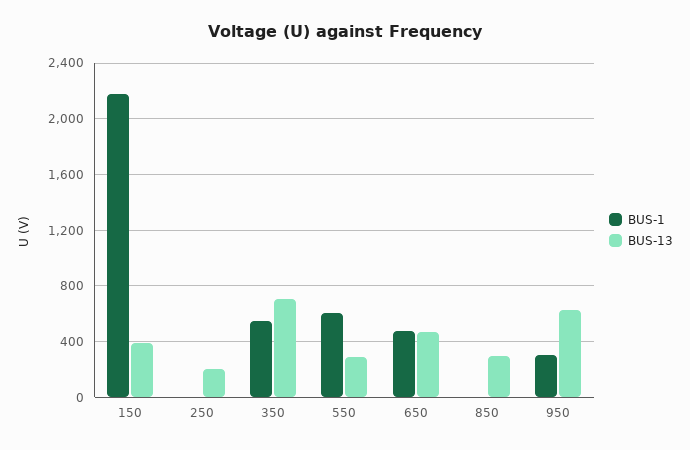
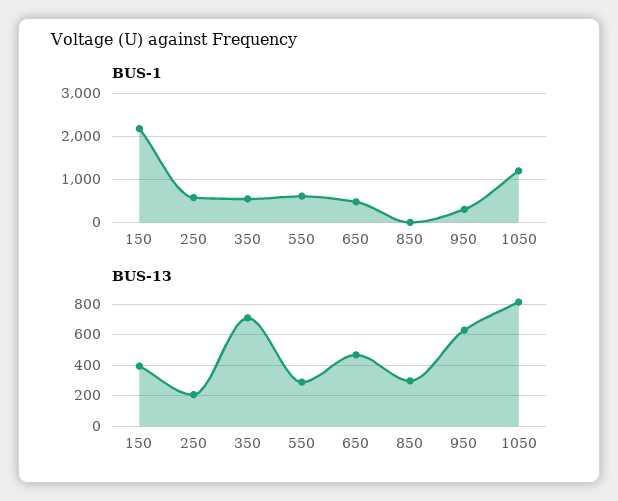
  {
    "BUS-1": {
      "150": 2200,
-     "250": 0,
+     "250": 600,
      "350": 550,
      "550": 600,
      "650": 500,
      "850": 0,
-     "950": 300
+     "950": 300,
+     "1050": 1200
    },
    "BUS-13": {
      "150": 400,
      "250": 200,
      "350": 700,
      "550": 300,
      "650": 450,
      "850": 300,
-     "950": 650
+     "950": 650,
+     "1050": 800
    }
  }

